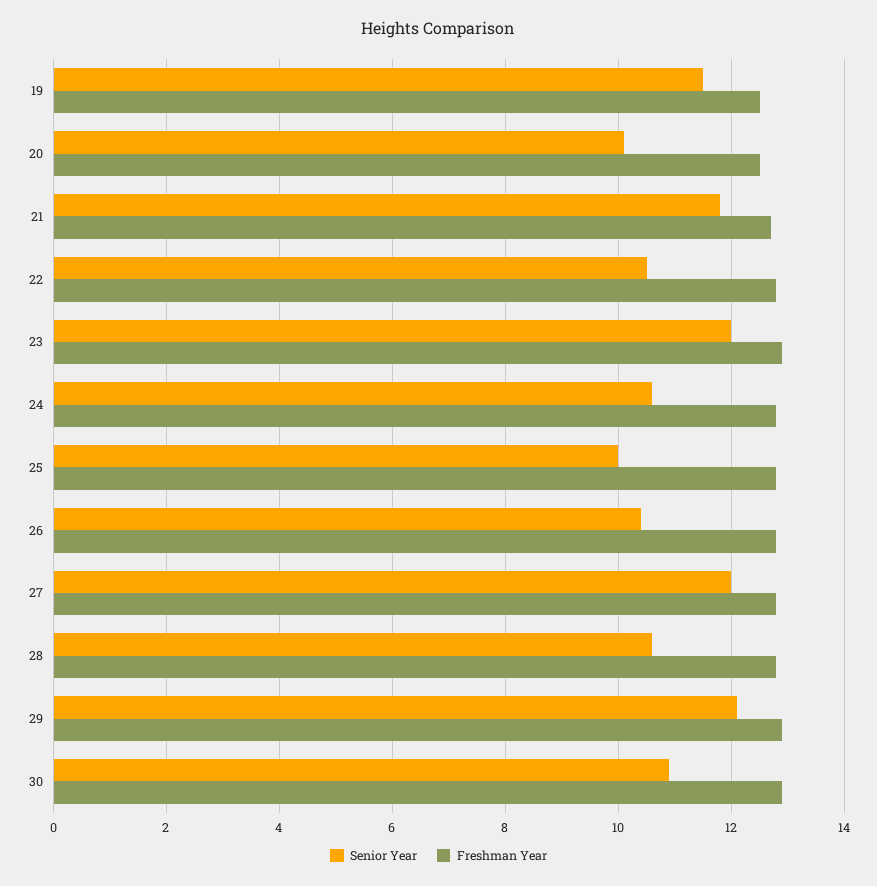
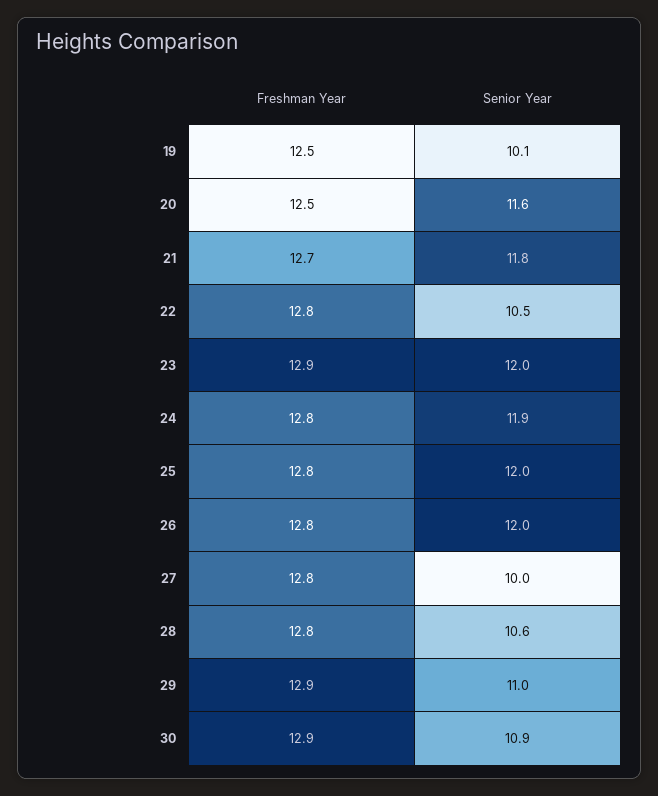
  {
    "Senior Year": {
-     "19": 11.5,
+     "19": 10.1,
-     "20": 10,
+     "20": 11.6,
      "21": 11.8,
      "22": 10.5,
      "23": 12,
-     "24": 10.5,
+     "24": 11.9,
-     "25": 10,
+     "25": 12,
-     "26": 10.5,
+     "26": 12,
-     "27": 12,
+     "27": 10,
      "28": 10.6,
-     "29": 12,
+     "29": 11,
      "30": 10.9
    },
    "Freshman Year": {
      "19": 12.5,
      "20": 12.5,
      "21": 12.7,
      "22": 12.8,
      "23": 12.9,
      "24": 12.8,
      "25": 12.8,
      "26": 12.8,
      "27": 12.8,
      "28": 12.8,
      "29": 12.9,
      "30": 12.9
    }
  }

